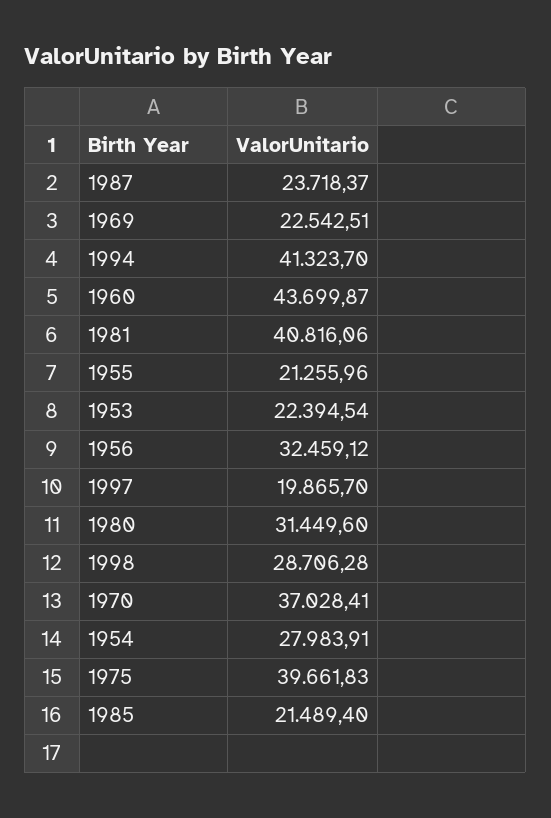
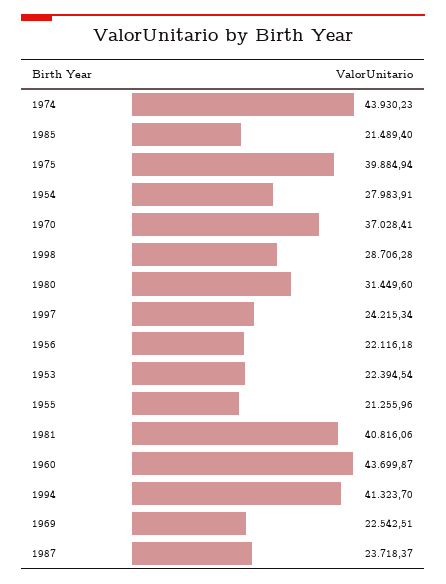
  {
    "1987": 23718.37,
    "1969": 22542.51,
    "1994": 41323.7,
    "1960": 43699.87,
    "1981": 40816.06,
    "1955": 21255.96,
    "1953": 22394.54,
-   "1956": 32459.12,
+   "1956": 22116.18,
-   "1997": 19865.7,
+   "1997": 24215.34,
    "1980": 31449.6,
    "1998": 28706.28,
    "1970": 37028.41,
    "1954": 27983.91,
-   "1975": 39661.83,
+   "1975": 39884.94,
-   "1985": 21489.4
+   "1985": 21489.4,
+   "1974": 43930.23
  }

